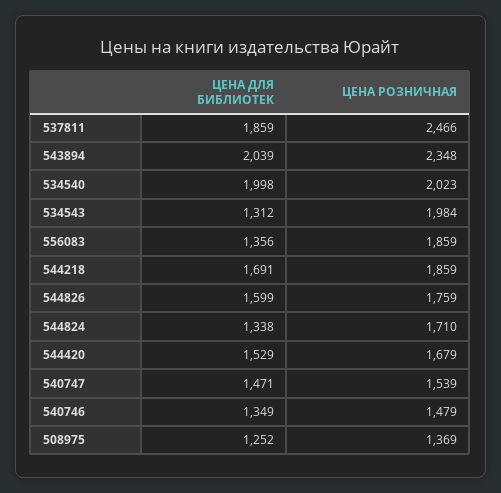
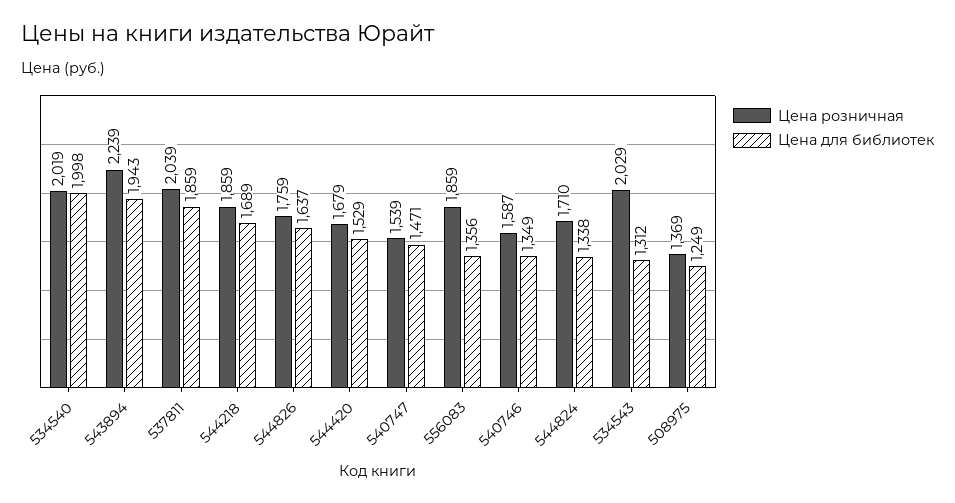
  {
    "ЦЕНА ДЛЯ БИБЛИОТЕК": {
      "537811": 1859,
-     "543894": 2039,
+     "543894": 1943,
      "534540": 1998,
      "534543": 1312,
      "556083": 1356,
-     "544218": 1691,
+     "544218": 1689,
-     "544826": 1599,
+     "544826": 1637,
      "544824": 1338,
      "544420": 1529,
      "540747": 1471,
      "540746": 1349,
-     "508975": 1252
+     "508975": 1249
    },
    "ЦЕНА РОЗНИЧНАЯ": {
-     "537811": 2466,
+     "537811": 2039,
-     "543894": 2348,
+     "543894": 2239,
-     "534540": 2023,
+     "534540": 2019,
-     "534543": 1984,
+     "534543": 2029,
      "556083": 1859,
      "544218": 1859,
      "544826": 1759,
      "544824": 1710,
      "544420": 1679,
      "540747": 1539,
-     "540746": 1479,
+     "540746": 1587,
      "508975": 1369
    }
  }

